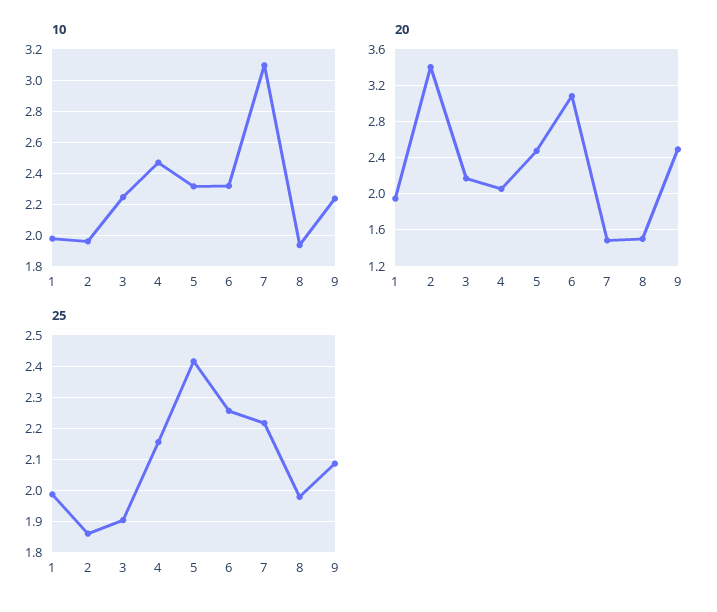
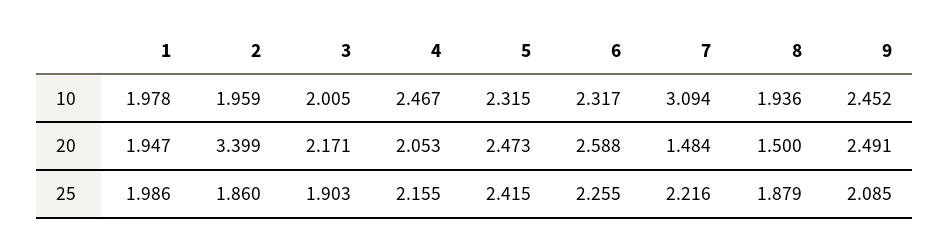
  {
    "10": {
      "1": 1.978,
      "2": 1.959,
-     "3": 2.25,
+     "3": 2.005,
      "4": 2.467,
      "5": 2.315,
      "6": 2.317,
      "7": 3.094,
      "8": 1.936,
-     "9": 2.25
+     "9": 2.452
    },
    "20": {
      "1": 1.947,
      "2": 3.399,
      "3": 2.171,
      "4": 2.053,
      "5": 2.473,
-     "6": 3.1,
+     "6": 2.588,
      "7": 1.484,
      "8": 1.5,
      "9": 2.491
    },
    "25": {
      "1": 1.986,
      "2": 1.86,
      "3": 1.903,
      "4": 2.155,
      "5": 2.415,
      "6": 2.255,
      "7": 2.216,
-     "8": 1.98,
+     "8": 1.879,
      "9": 2.085
    }
  }

